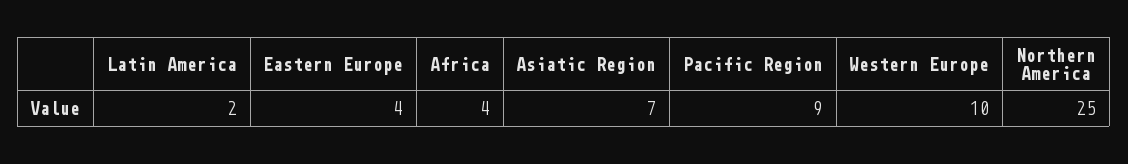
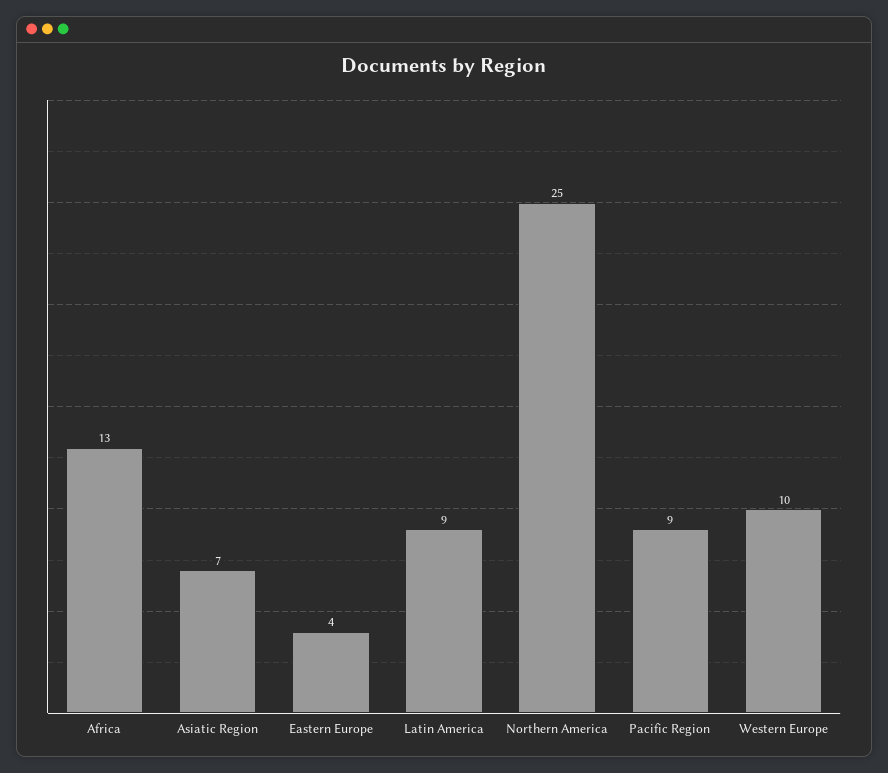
  {
-   "Latin America": 2,
+   "Latin America": 9,
    "Eastern Europe": 4,
-   "Africa": 4,
+   "Africa": 13,
    "Asiatic Region": 7,
    "Pacific Region": 9,
    "Western Europe": 10,
    "Northern America": 25
  }

